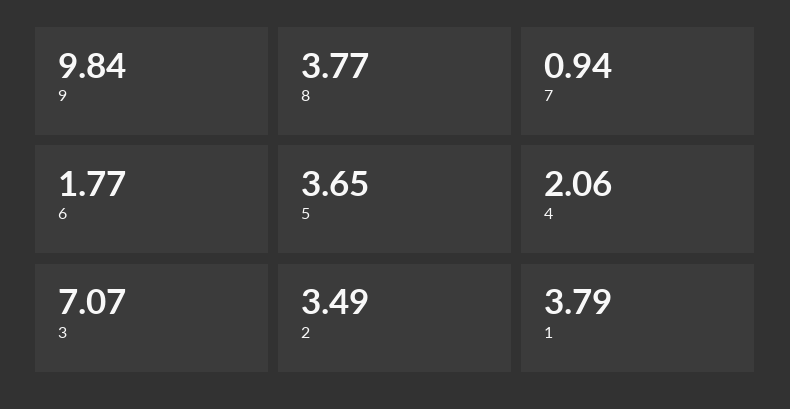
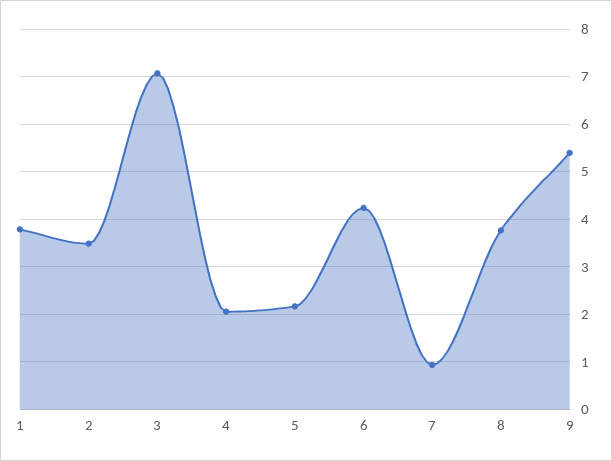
  {
-   "9": 9.84,
+   "9": 5.4,
    "8": 3.77,
    "7": 0.94,
-   "6": 1.77,
+   "6": 4.2,
-   "5": 3.65,
+   "5": 2.2,
    "4": 2.06,
    "3": 7.07,
    "2": 3.49,
    "1": 3.79
  }

